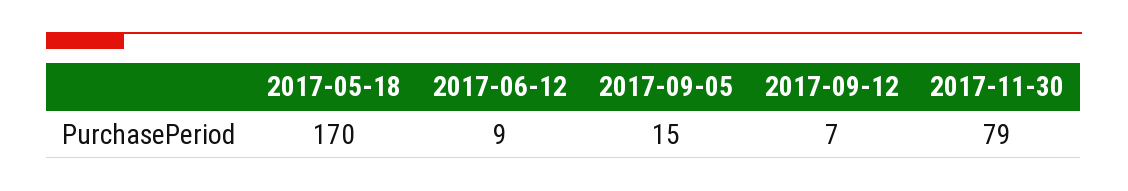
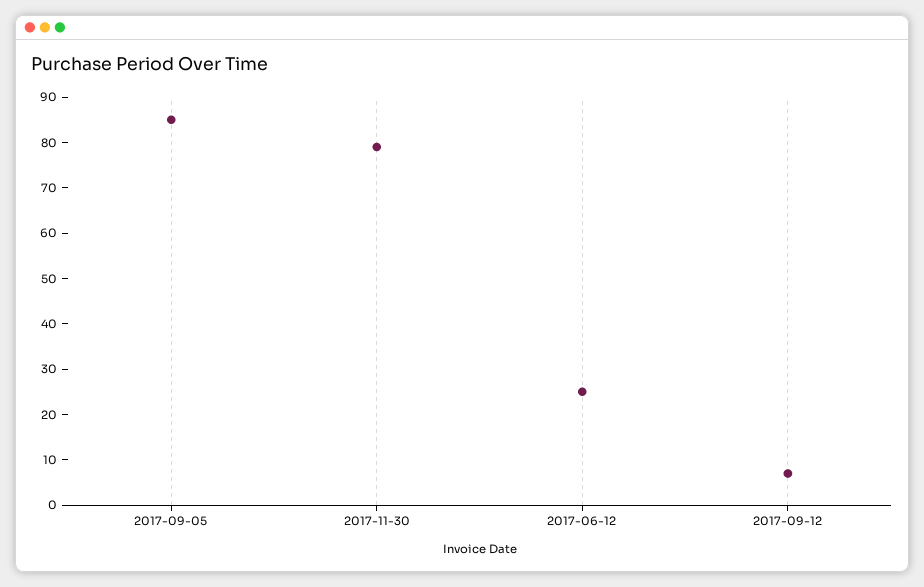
  {
-   "2017-05-18": 170,
-   "2017-06-12": 9,
+   "2017-06-12": 25,
-   "2017-09-05": 15,
+   "2017-09-05": 85,
    "2017-09-12": 7,
    "2017-11-30": 79
  }

